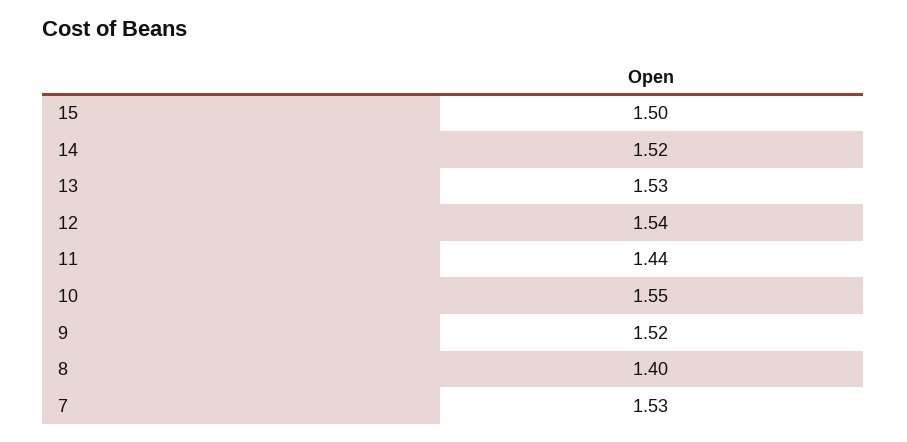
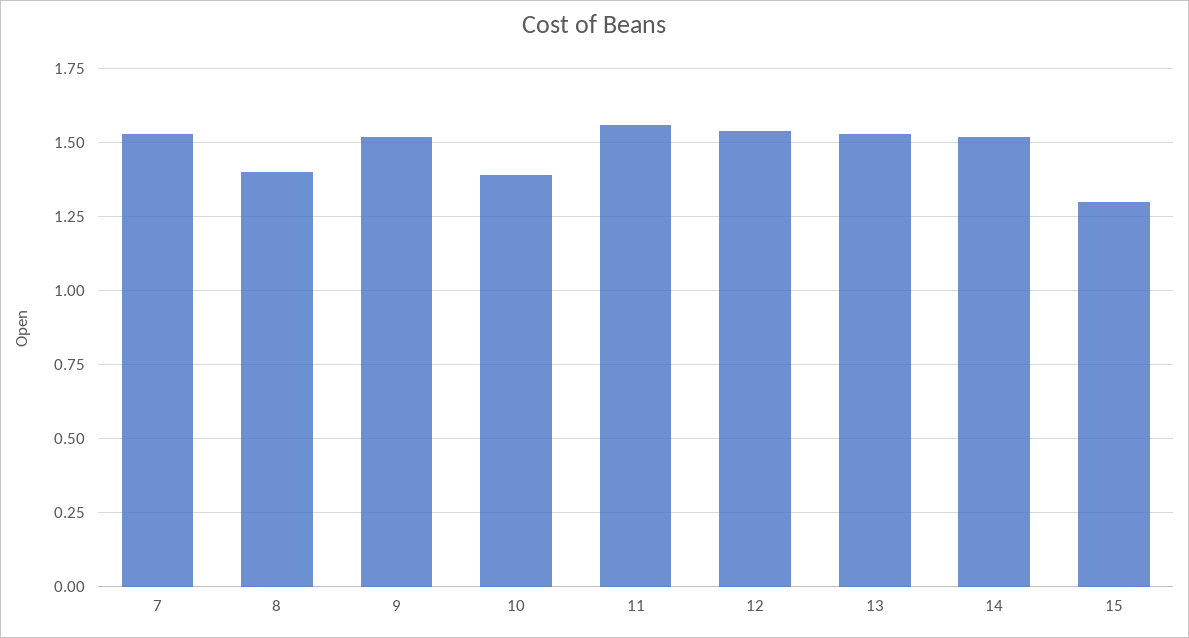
  {
-   "15": 1.5,
+   "15": 1.3,
    "14": 1.52,
    "13": 1.53,
    "12": 1.54,
-   "11": 1.44,
+   "11": 1.55,
-   "10": 1.55,
+   "10": 1.4,
    "9": 1.52,
    "8": 1.4,
    "7": 1.53
  }

